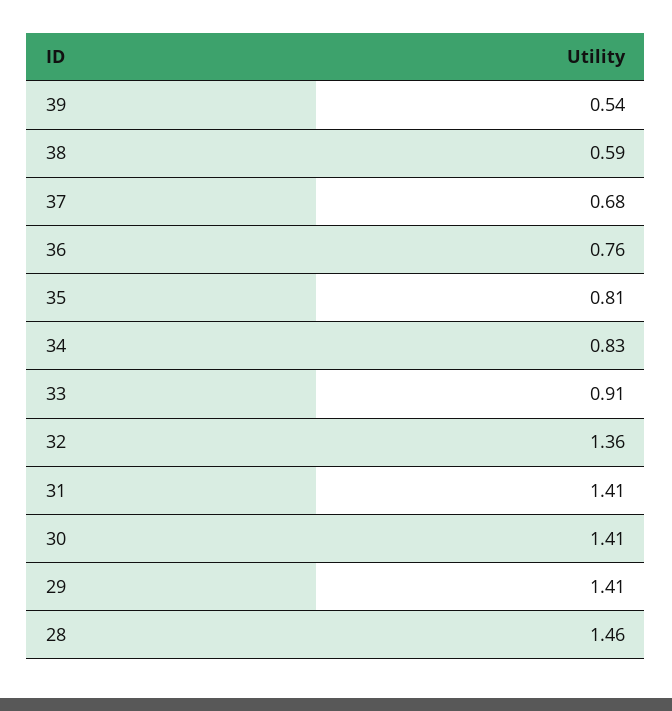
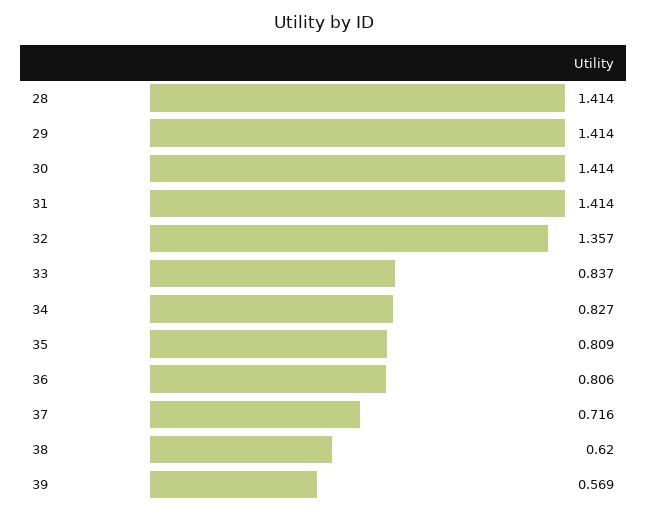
  {
-   "39": 0.54,
+   "39": 0.569,
-   "38": 0.59,
+   "38": 0.62,
-   "37": 0.68,
+   "37": 0.716,
-   "36": 0.76,
+   "36": 0.806,
    "35": 0.809,
    "34": 0.827,
-   "33": 0.91,
+   "33": 0.837,
    "32": 1.357,
    "31": 1.414,
    "30": 1.414,
    "29": 1.414,
-   "28": 1.46
+   "28": 1.414
  }

